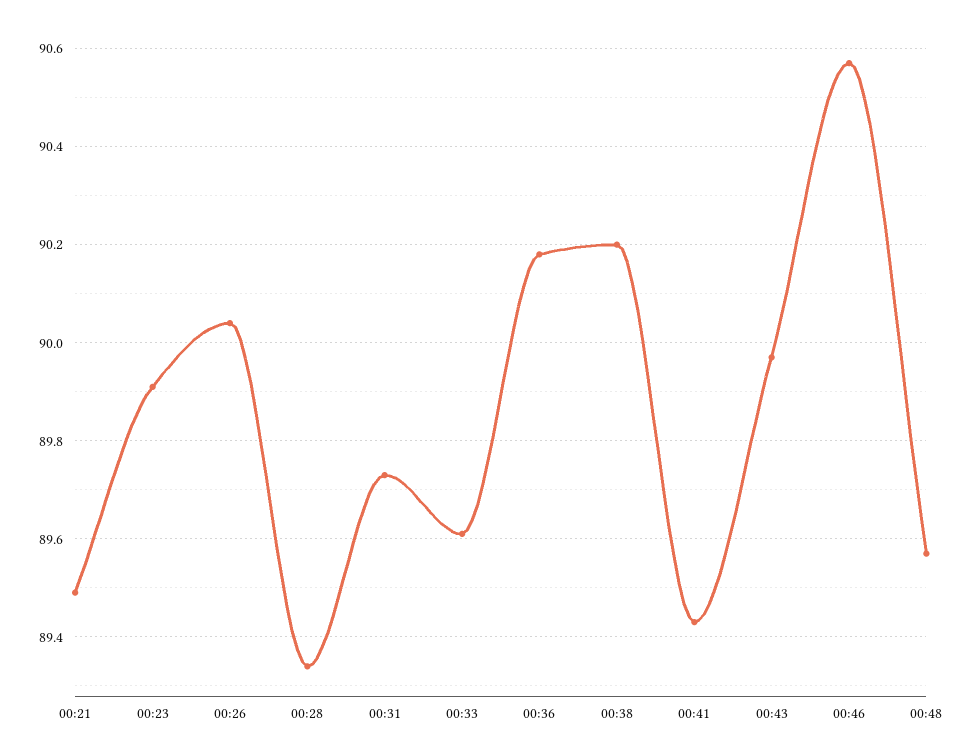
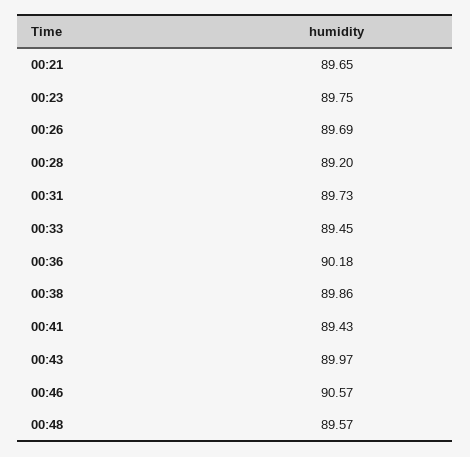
  {
-   "00:21": 89.5,
+   "00:21": 89.65,
-   "00:23": 89.9,
+   "00:23": 89.75,
-   "00:26": 90.05,
+   "00:26": 89.69,
-   "00:28": 89.35,
+   "00:28": 89.2,
    "00:31": 89.73,
-   "00:33": 89.6,
+   "00:33": 89.45,
    "00:36": 90.18,
-   "00:38": 90.2,
+   "00:38": 89.86,
    "00:41": 89.43,
    "00:43": 89.97,
    "00:46": 90.57,
    "00:48": 89.57
  }

